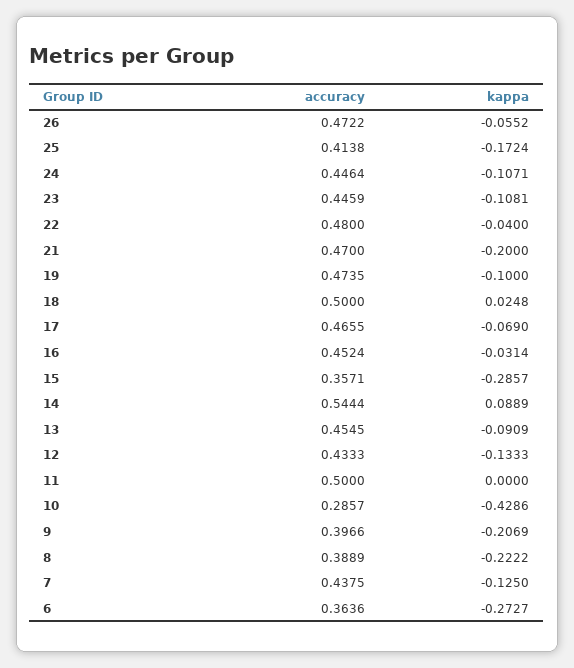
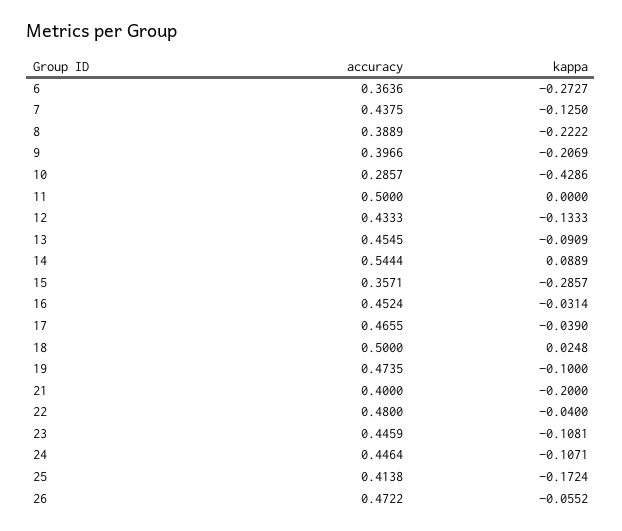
  {
    "accuracy": {
      "26": 0.4722,
      "25": 0.4138,
      "24": 0.4464,
      "23": 0.4459,
      "22": 0.48,
-     "21": 0.47,
+     "21": 0.4,
      "19": 0.4735,
      "18": 0.5,
      "17": 0.4655,
      "16": 0.4524,
      "15": 0.3571,
      "14": 0.5444,
      "13": 0.4545,
      "12": 0.4333,
      "11": 0.5,
      "10": 0.2857,
      "9": 0.3966,
      "8": 0.3889,
      "7": 0.4375,
      "6": 0.3636
    },
    "kappa": {
      "26": -0.0552,
      "25": -0.1724,
      "24": -0.1071,
      "23": -0.1081,
      "22": -0.04,
      "21": -0.2,
      "19": -0.1,
      "18": 0.0248,
-     "17": -0.069,
+     "17": -0.039,
      "16": -0.0314,
      "15": -0.2857,
      "14": 0.0889,
      "13": -0.0909,
      "12": -0.1333,
      "11": 0,
      "10": -0.4286,
      "9": -0.2069,
      "8": -0.2222,
      "7": -0.125,
      "6": -0.2727
    }
  }

